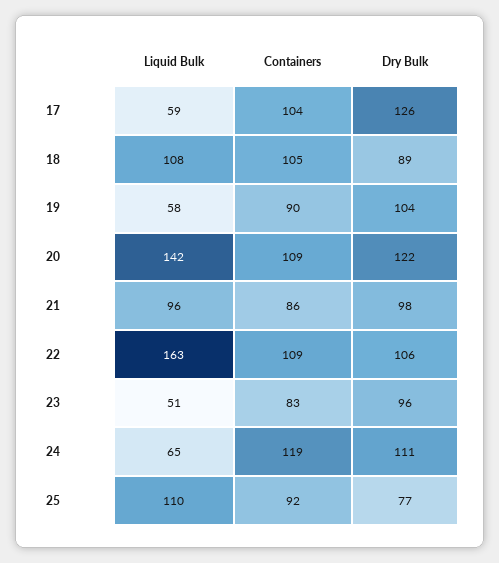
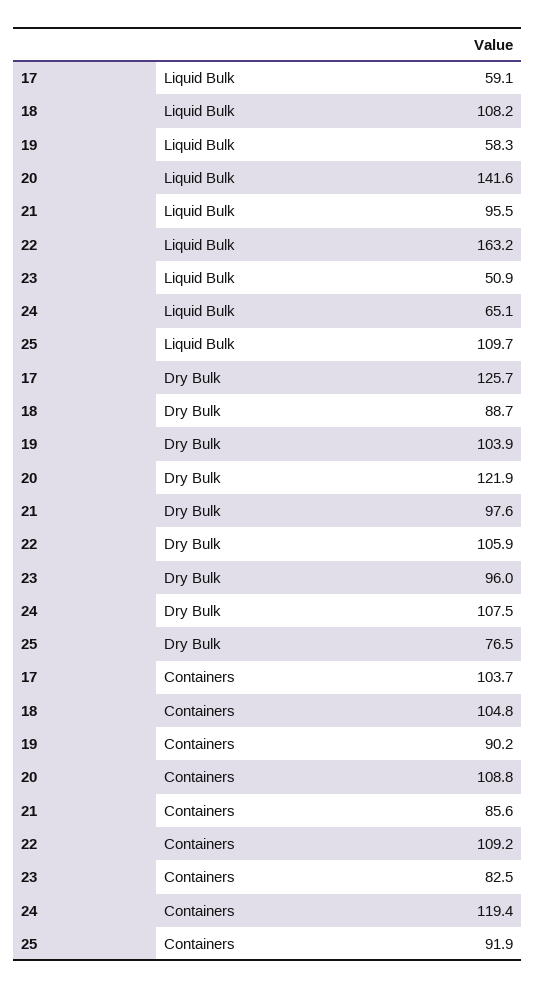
  {
    "Liquid Bulk": {
      "17": 59.1,
      "18": 108.2,
      "19": 58.3,
      "20": 141.6,
      "21": 95.5,
      "22": 163.2,
      "23": 50.9,
      "24": 65.1,
      "25": 109.7
    },
    "Containers": {
      "17": 103.7,
      "18": 104.8,
      "19": 90.2,
      "20": 108.8,
      "21": 85.6,
      "22": 109.2,
      "23": 82.5,
      "24": 119.4,
      "25": 91.9
    },
    "Dry Bulk": {
      "17": 125.7,
      "18": 88.7,
      "19": 103.9,
      "20": 121.9,
      "21": 97.6,
      "22": 105.9,
      "23": 96,
-     "24": 111,
+     "24": 107.5,
      "25": 76.5
    }
  }

